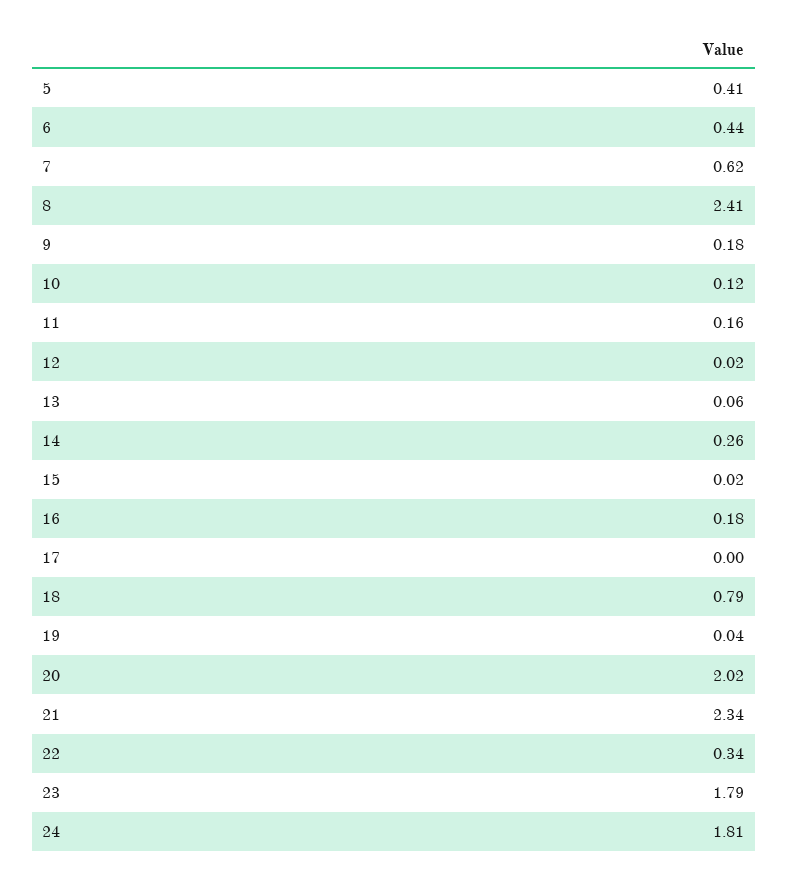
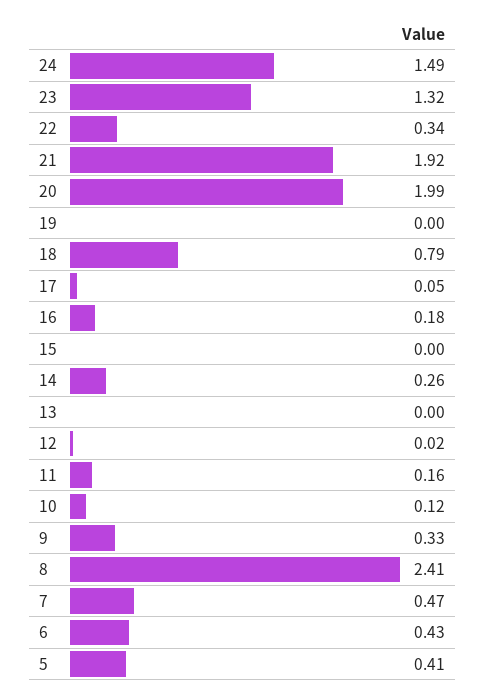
  {
    "5": 0.41,
-   "6": 0.44,
+   "6": 0.43,
-   "7": 0.62,
+   "7": 0.47,
    "8": 2.41,
-   "9": 0.18,
+   "9": 0.33,
    "10": 0.12,
    "11": 0.16,
    "12": 0.02,
-   "13": 0.06,
+   "13": 0,
    "14": 0.26,
-   "15": 0.02,
+   "15": 0,
    "16": 0.18,
-   "17": 0,
+   "17": 0.05,
    "18": 0.79,
-   "19": 0.04,
+   "19": 0,
-   "20": 2.02,
+   "20": 1.99,
-   "21": 2.34,
+   "21": 1.92,
    "22": 0.34,
-   "23": 1.79,
+   "23": 1.32,
-   "24": 1.81
+   "24": 1.49
  }

